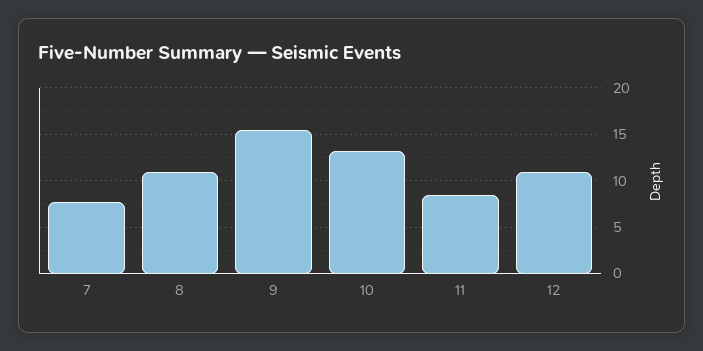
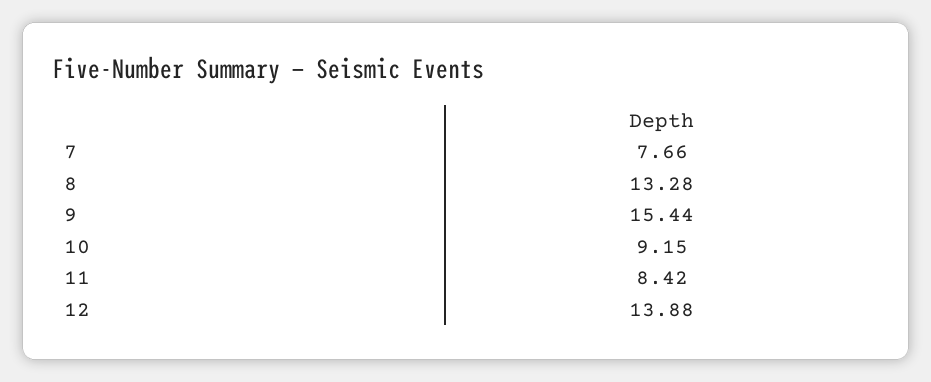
  {
    "7": 7.66,
-   "8": 11,
+   "8": 13.28,
    "9": 15.44,
-   "10": 13,
+   "10": 9.15,
    "11": 8.42,
-   "12": 11
+   "12": 13.88
  }

